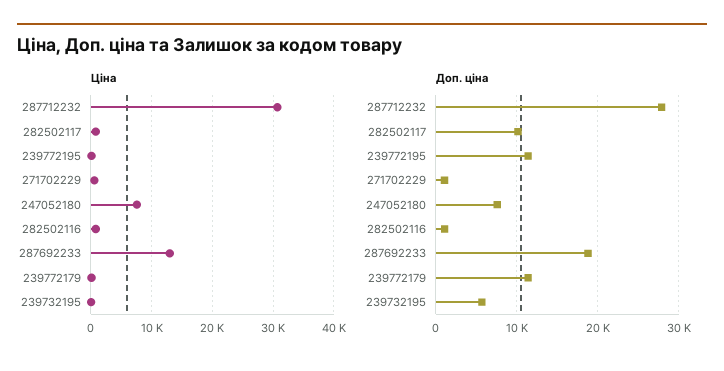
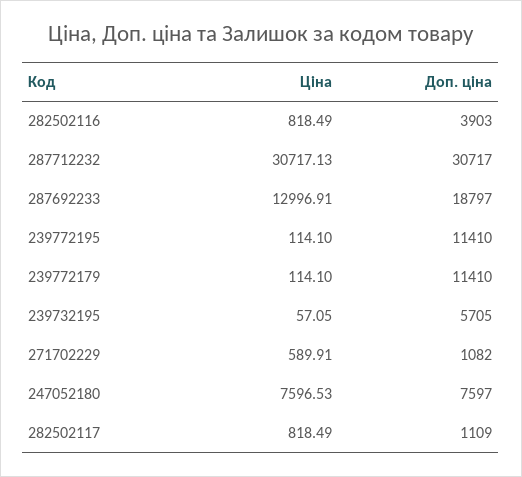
  {
    "Ціна": {
      "287712232": 30717.13,
      "282502117": 818.49,
      "239772195": 114.1,
      "271702229": 589.91,
      "247052180": 7596.53,
      "282502116": 818.49,
      "287692233": 12996.91,
      "239772179": 114.1,
      "239732195": 57.05
    },
    "Доп. ціна": {
-     "287712232": 28000,
+     "287712232": 30717,
-     "282502117": 10000,
+     "282502117": 1109,
      "239772195": 11410,
      "271702229": 1082,
      "247052180": 7597,
-     "282502116": 1000,
+     "282502116": 3903,
      "287692233": 18797,
      "239772179": 11410,
      "239732195": 5705
    }
  }

